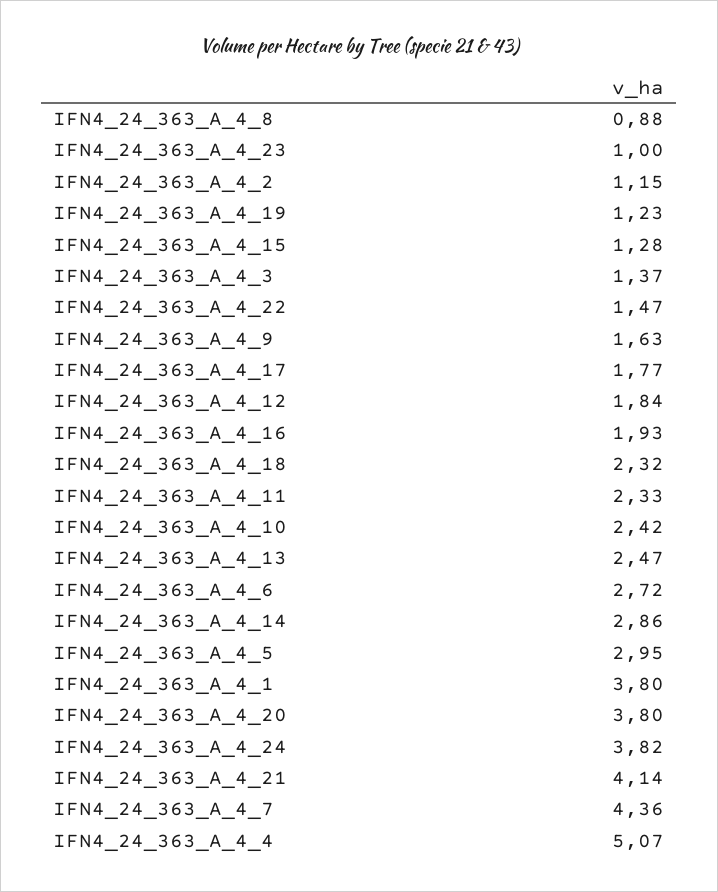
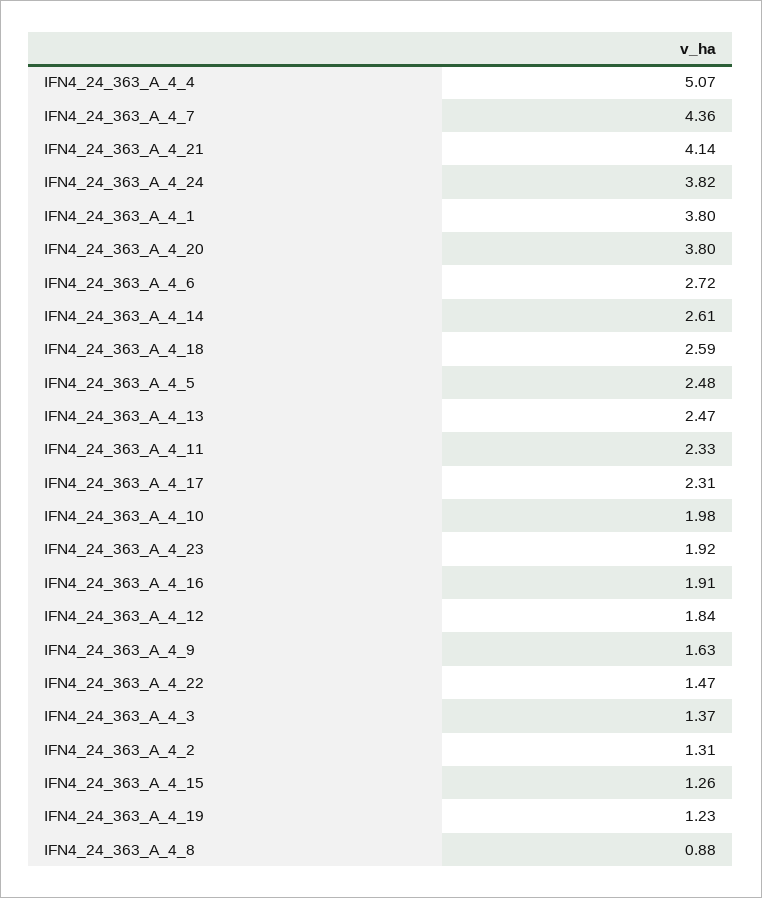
  {
    "IFN4_24_363_A_4_8": 0.88,
-   "IFN4_24_363_A_4_23": 1,
+   "IFN4_24_363_A_4_23": 1.92,
-   "IFN4_24_363_A_4_2": 1.15,
+   "IFN4_24_363_A_4_2": 1.31,
    "IFN4_24_363_A_4_19": 1.23,
-   "IFN4_24_363_A_4_15": 1.28,
+   "IFN4_24_363_A_4_15": 1.26,
    "IFN4_24_363_A_4_3": 1.37,
    "IFN4_24_363_A_4_22": 1.47,
    "IFN4_24_363_A_4_9": 1.63,
-   "IFN4_24_363_A_4_17": 1.77,
+   "IFN4_24_363_A_4_17": 2.31,
    "IFN4_24_363_A_4_12": 1.84,
-   "IFN4_24_363_A_4_16": 1.93,
+   "IFN4_24_363_A_4_16": 1.91,
-   "IFN4_24_363_A_4_18": 2.32,
+   "IFN4_24_363_A_4_18": 2.59,
    "IFN4_24_363_A_4_11": 2.33,
-   "IFN4_24_363_A_4_10": 2.42,
+   "IFN4_24_363_A_4_10": 1.98,
    "IFN4_24_363_A_4_13": 2.47,
    "IFN4_24_363_A_4_6": 2.72,
-   "IFN4_24_363_A_4_14": 2.86,
+   "IFN4_24_363_A_4_14": 2.61,
-   "IFN4_24_363_A_4_5": 2.95,
+   "IFN4_24_363_A_4_5": 2.48,
    "IFN4_24_363_A_4_1": 3.8,
    "IFN4_24_363_A_4_20": 3.8,
    "IFN4_24_363_A_4_24": 3.82,
    "IFN4_24_363_A_4_21": 4.14,
    "IFN4_24_363_A_4_7": 4.36,
    "IFN4_24_363_A_4_4": 5.07
  }

